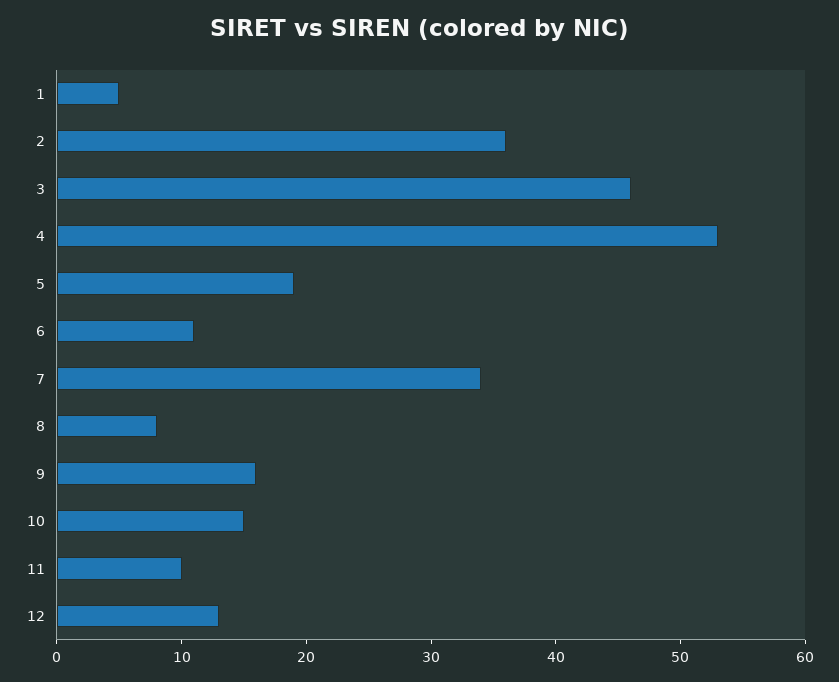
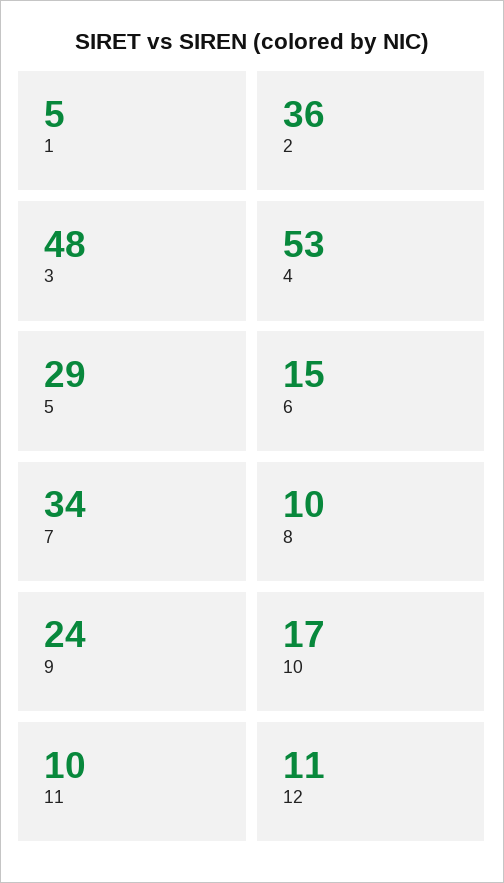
  {
    "1": 5,
    "2": 36,
-   "3": 46,
+   "3": 48,
    "4": 53,
-   "5": 19,
+   "5": 29,
-   "6": 11,
+   "6": 15,
    "7": 34,
-   "8": 8,
+   "8": 10,
-   "9": 16,
+   "9": 24,
-   "10": 15,
+   "10": 17,
    "11": 10,
-   "12": 13
+   "12": 11
  }

